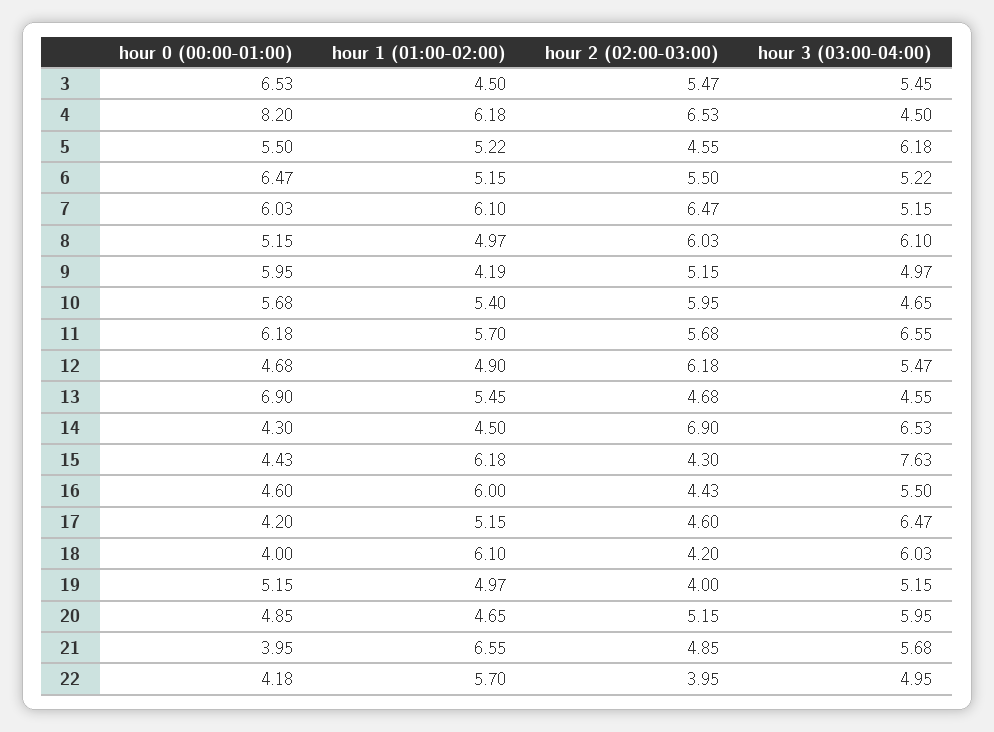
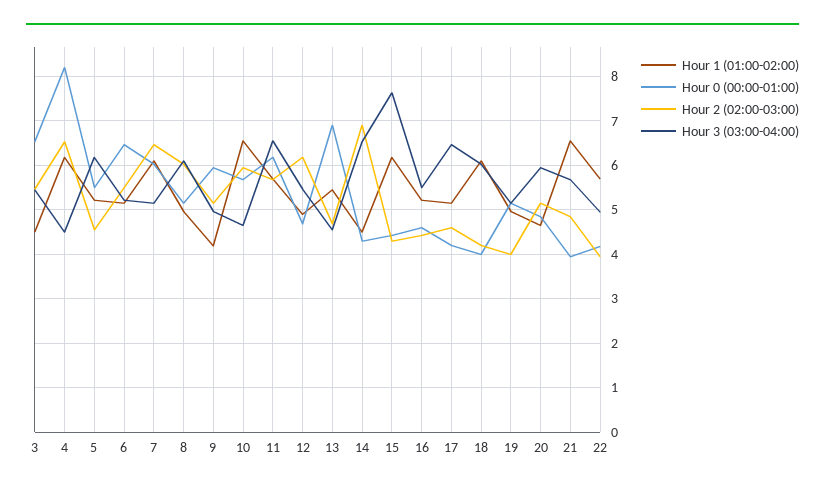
  {
    "hour 0 (00:00-01:00)": {
      "3": 6.53,
      "4": 8.2,
      "5": 5.5,
      "6": 6.47,
      "7": 6.03,
      "8": 5.15,
      "9": 5.95,
      "10": 5.68,
      "11": 6.18,
      "12": 4.68,
      "13": 6.9,
      "14": 4.3,
      "15": 4.43,
      "16": 4.6,
      "17": 4.2,
      "18": 4,
      "19": 5.15,
      "20": 4.85,
      "21": 3.95,
      "22": 4.18
    },
    "hour 1 (01:00-02:00)": {
      "3": 4.5,
      "4": 6.18,
      "5": 5.22,
      "6": 5.15,
      "7": 6.1,
      "8": 4.97,
      "9": 4.19,
-     "10": 5.4,
+     "10": 6.6,
      "11": 5.7,
      "12": 4.9,
      "13": 5.45,
      "14": 4.5,
      "15": 6.18,
-     "16": 6,
+     "16": 5.2,
      "17": 5.15,
      "18": 6.1,
      "19": 4.97,
      "20": 4.65,
      "21": 6.55,
      "22": 5.7
    },
    "hour 2 (02:00-03:00)": {
      "3": 5.47,
      "4": 6.53,
      "5": 4.55,
      "6": 5.5,
      "7": 6.47,
      "8": 6.03,
      "9": 5.15,
      "10": 5.95,
      "11": 5.68,
      "12": 6.18,
      "13": 4.68,
      "14": 6.9,
      "15": 4.3,
      "16": 4.43,
      "17": 4.6,
      "18": 4.2,
      "19": 4,
      "20": 5.15,
      "21": 4.85,
      "22": 3.95
    },
    "hour 3 (03:00-04:00)": {
      "3": 5.45,
      "4": 4.5,
      "5": 6.18,
      "6": 5.22,
      "7": 5.15,
      "8": 6.1,
      "9": 4.97,
      "10": 4.65,
      "11": 6.55,
      "12": 5.47,
      "13": 4.55,
      "14": 6.53,
      "15": 7.63,
      "16": 5.5,
      "17": 6.47,
      "18": 6.03,
      "19": 5.15,
      "20": 5.95,
      "21": 5.68,
      "22": 4.95
    }
  }

